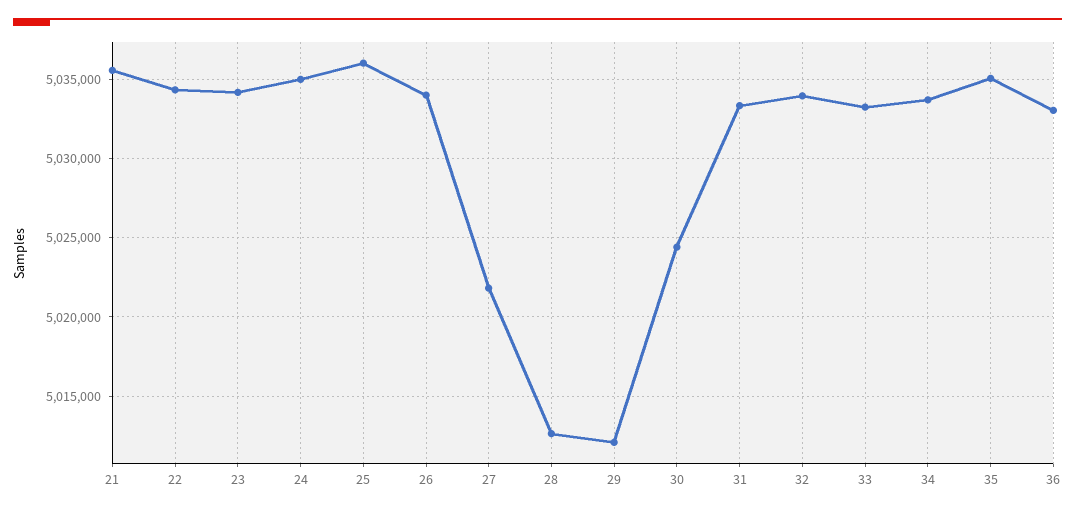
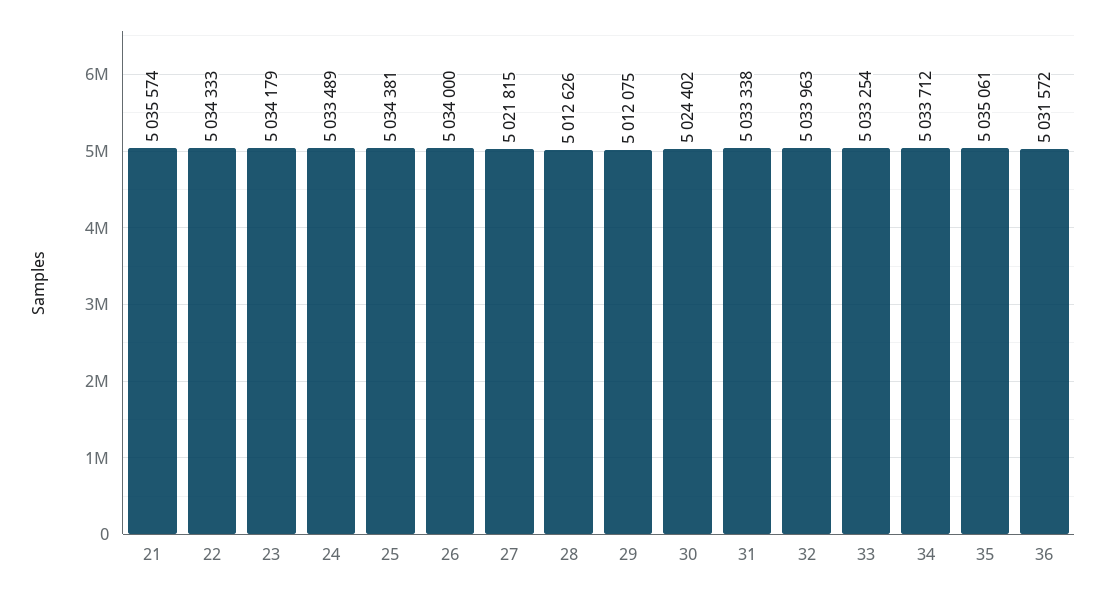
  {
    "21": 5035574,
    "22": 5034333,
    "23": 5034179,
-   "24": 5035000,
+   "24": 5033489,
-   "25": 5036000,
+   "25": 5034381,
    "26": 5034000,
    "27": 5021815,
    "28": 5012626,
    "29": 5012075,
    "30": 5024402,
    "31": 5033338,
    "32": 5033963,
    "33": 5033254,
    "34": 5033712,
    "35": 5035061,
-   "36": 5033000
+   "36": 5031572
  }

